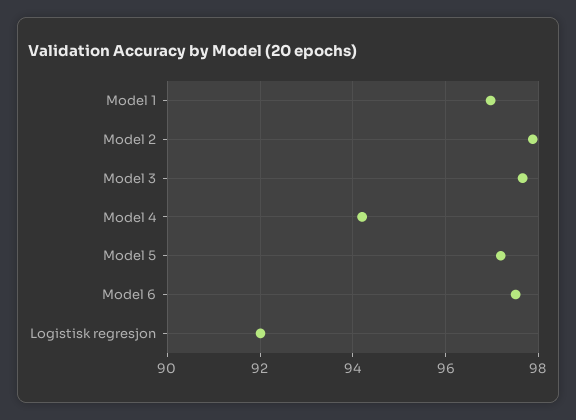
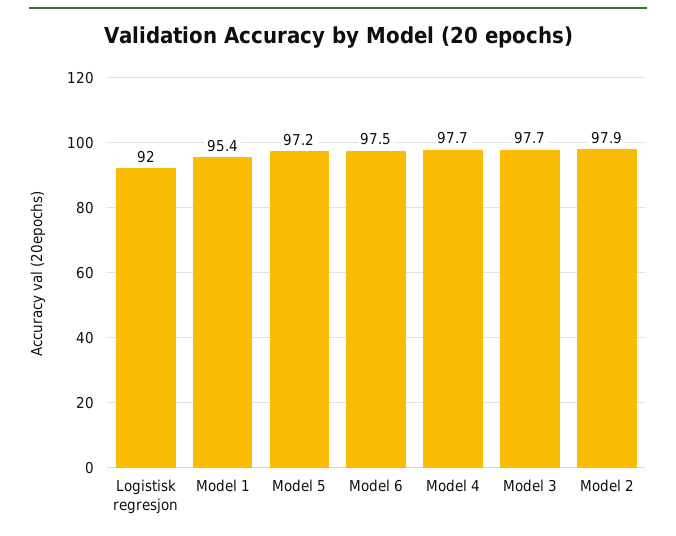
  {
-   "Model 1": 97,
+   "Model 1": 95.4,
    "Model 2": 97.9,
    "Model 3": 97.7,
-   "Model 4": 94.2,
+   "Model 4": 97.7,
    "Model 5": 97.2,
    "Model 6": 97.5,
    "Logistisk regresjon": 92
  }

